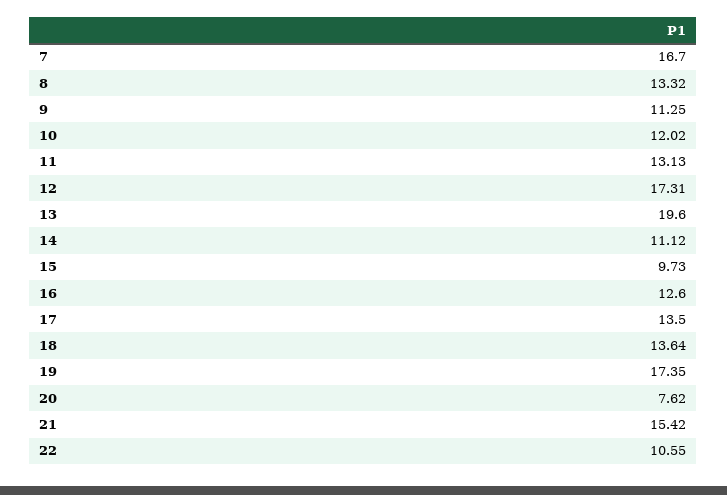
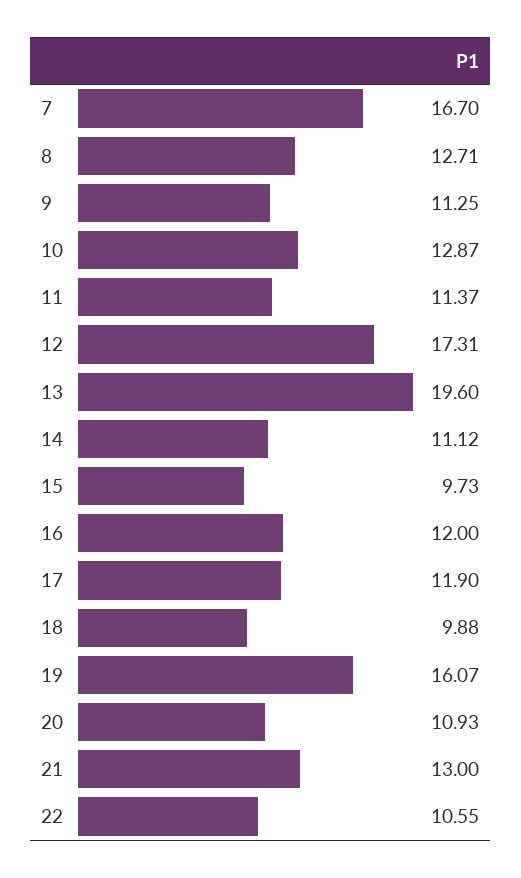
  {
    "7": 16.7,
-   "8": 13.32,
+   "8": 12.71,
    "9": 11.25,
-   "10": 12.02,
+   "10": 12.87,
-   "11": 13.13,
+   "11": 11.37,
    "12": 17.31,
    "13": 19.6,
    "14": 11.12,
    "15": 9.73,
-   "16": 12.6,
+   "16": 12,
-   "17": 13.5,
+   "17": 11.9,
-   "18": 13.64,
+   "18": 9.88,
-   "19": 17.35,
+   "19": 16.07,
-   "20": 7.62,
+   "20": 10.93,
-   "21": 15.42,
+   "21": 13,
    "22": 10.55
  }

